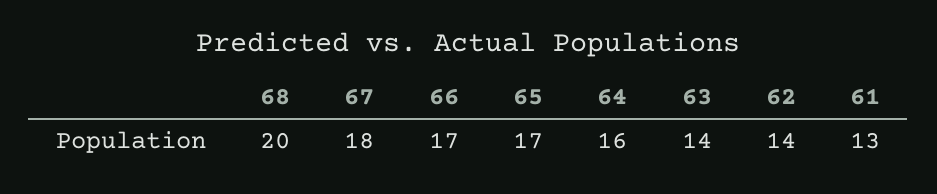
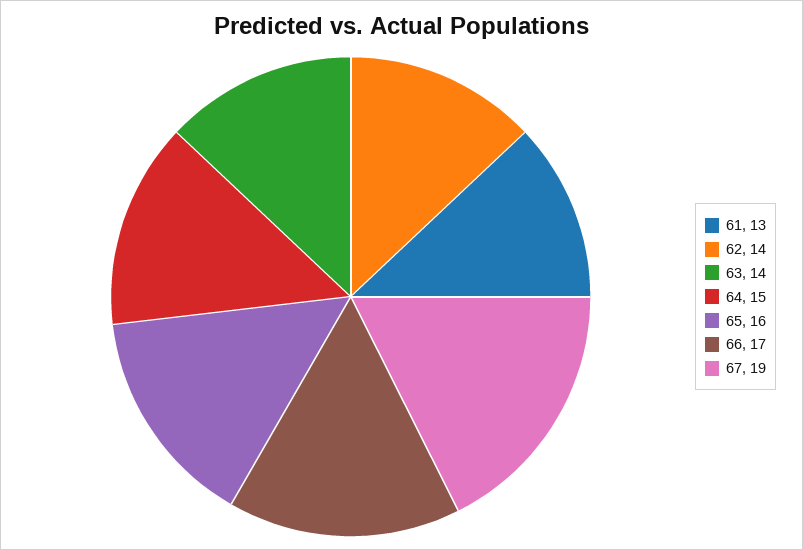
  {
-   "68": 20,
-   "67": 18,
+   "67": 19,
    "66": 17,
-   "65": 17,
+   "65": 16,
-   "64": 16,
+   "64": 15,
    "63": 14,
    "62": 14,
    "61": 13
  }

